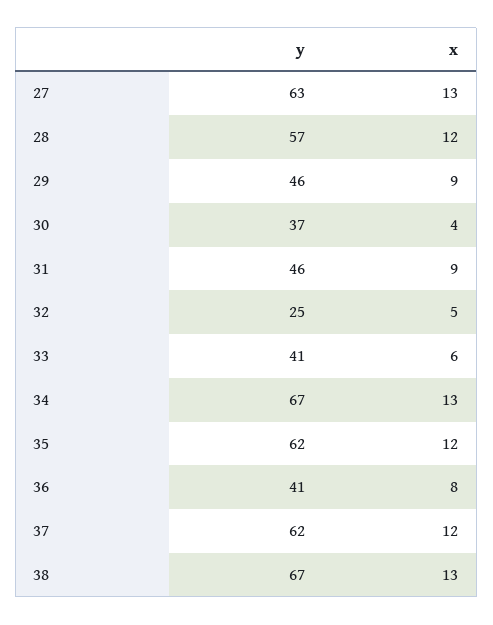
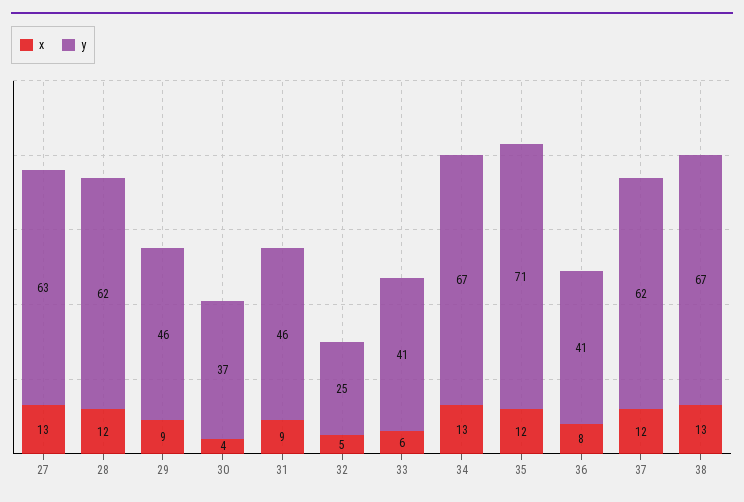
  {
    "y": {
      "27": 63,
-     "28": 57,
+     "28": 62,
      "29": 46,
      "30": 37,
      "31": 46,
      "32": 25,
      "33": 41,
      "34": 67,
-     "35": 62,
+     "35": 71,
      "36": 41,
      "37": 62,
      "38": 67
    },
    "x": {
      "27": 13,
      "28": 12,
      "29": 9,
      "30": 4,
      "31": 9,
      "32": 5,
      "33": 6,
      "34": 13,
      "35": 12,
      "36": 8,
      "37": 12,
      "38": 13
    }
  }

